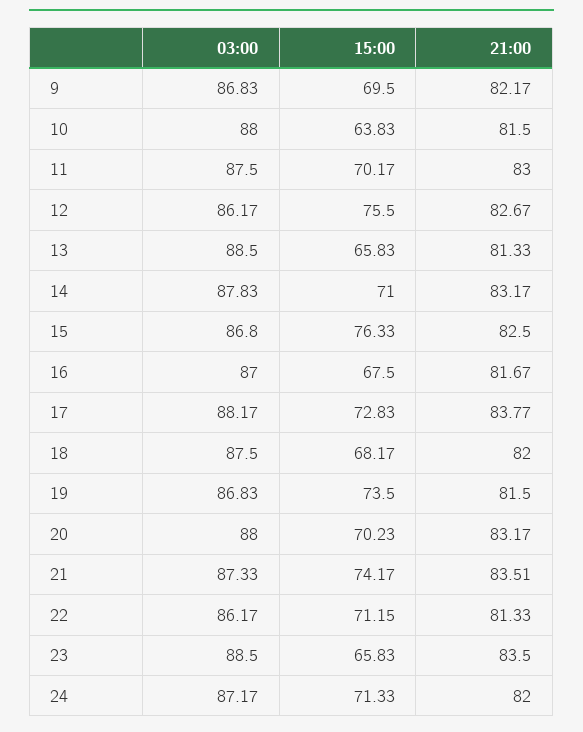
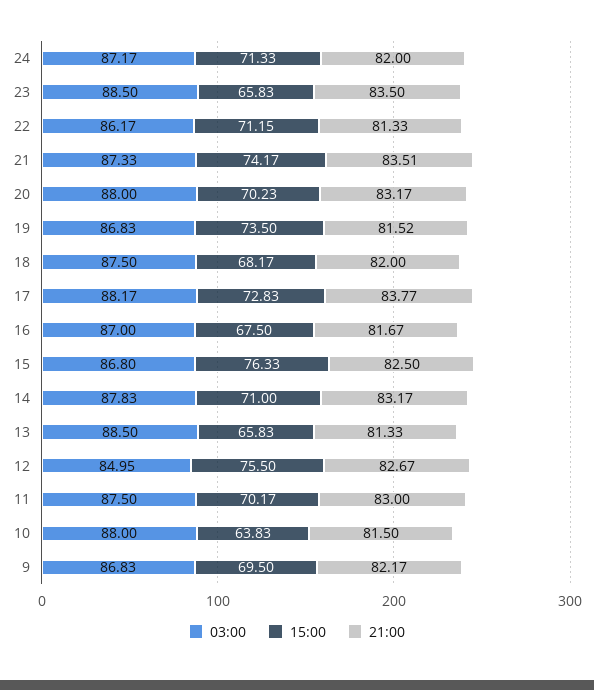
  {
    "03:00": {
      "9": 86.83,
      "10": 88,
      "11": 87.5,
-     "12": 86.17,
+     "12": 84.95,
      "13": 88.5,
      "14": 87.83,
      "15": 86.8,
      "16": 87,
      "17": 88.17,
      "18": 87.5,
      "19": 86.83,
      "20": 88,
      "21": 87.33,
      "22": 86.17,
      "23": 88.5,
      "24": 87.17
    },
    "15:00": {
      "9": 69.5,
      "10": 63.83,
      "11": 70.17,
      "12": 75.5,
      "13": 65.83,
      "14": 71,
      "15": 76.33,
      "16": 67.5,
      "17": 72.83,
      "18": 68.17,
      "19": 73.5,
      "20": 70.23,
      "21": 74.17,
      "22": 71.15,
      "23": 65.83,
      "24": 71.33
    },
    "21:00": {
      "9": 82.17,
      "10": 81.5,
      "11": 83,
      "12": 82.67,
      "13": 81.33,
      "14": 83.17,
      "15": 82.5,
      "16": 81.67,
      "17": 83.77,
      "18": 82,
-     "19": 81.5,
+     "19": 81.52,
      "20": 83.17,
      "21": 83.51,
      "22": 81.33,
      "23": 83.5,
      "24": 82
    }
  }

